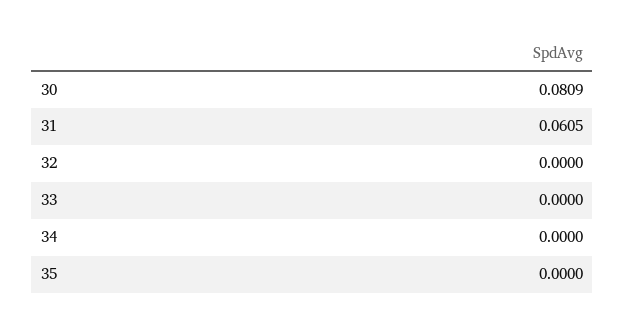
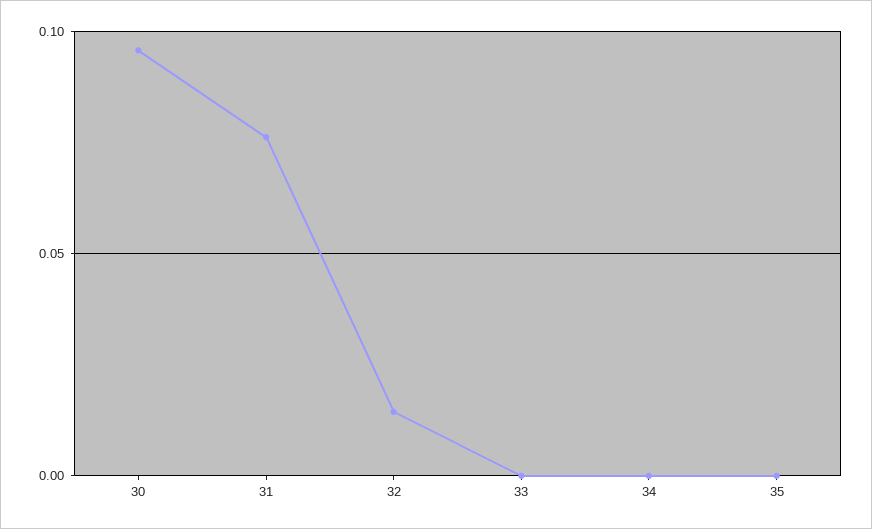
  {
-   "30": 0.0809,
+   "30": 0.095,
-   "31": 0.0605,
+   "31": 0.075,
-   "32": 0,
+   "32": 0.015,
    "33": 0,
    "34": 0,
    "35": 0
  }

